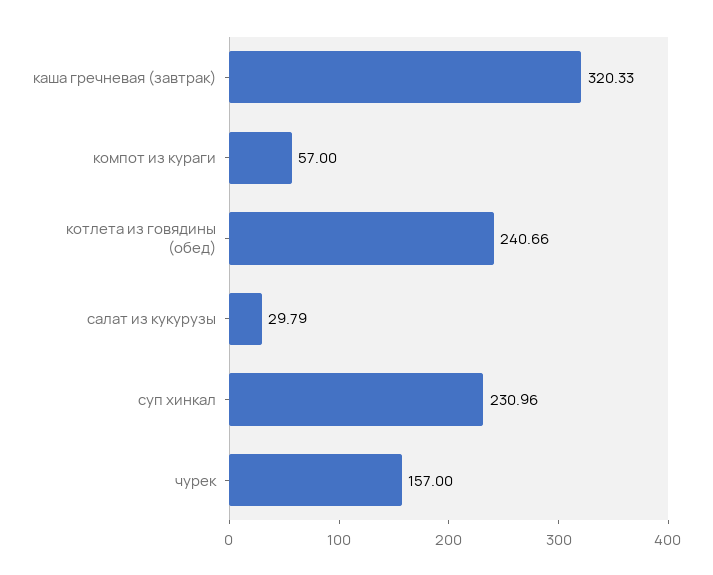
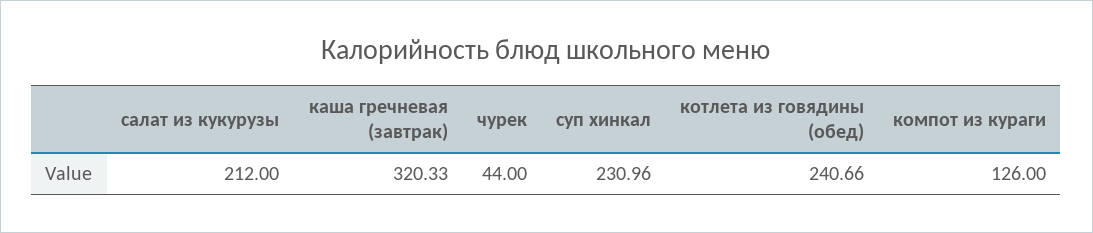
  {
    "каша гречневая (завтрак)": 320.33,
-   "компот из кураги": 57,
+   "компот из кураги": 126,
    "котлета из говядины (обед)": 240.66,
-   "салат из кукурузы": 29.79,
+   "салат из кукурузы": 212,
    "суп хинкал": 230.96,
-   "чурек": 157
+   "чурек": 44
  }

